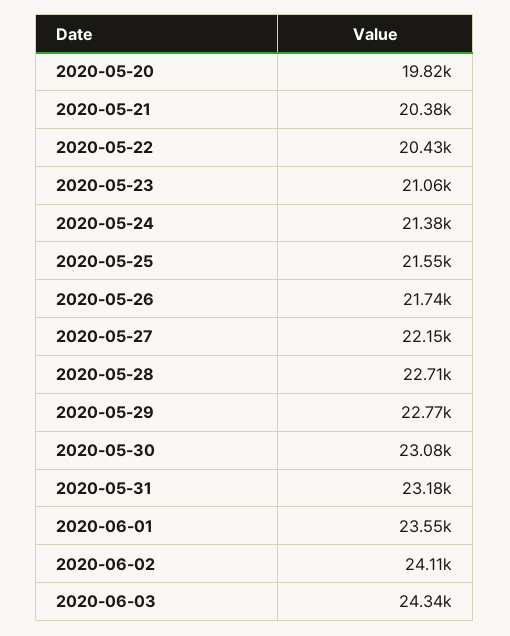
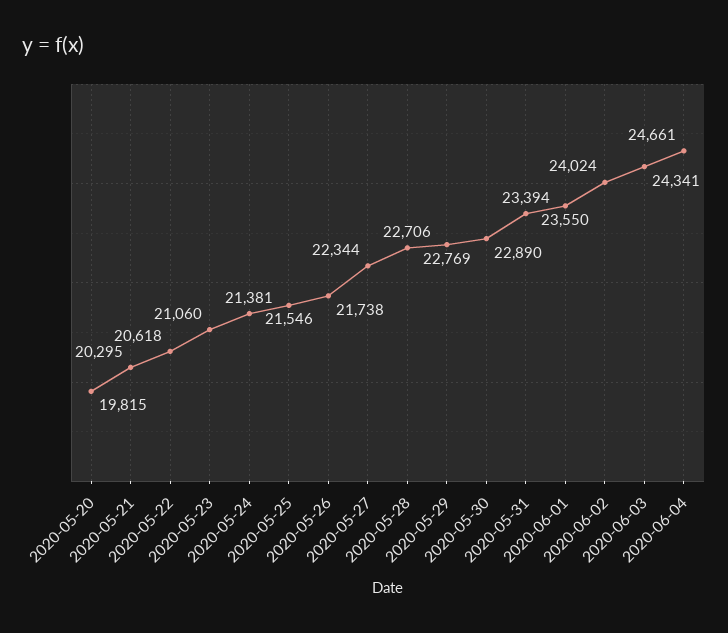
  {
    "2020-05-20": 19815,
-   "2020-05-21": 20380,
+   "2020-05-21": 20295,
-   "2020-05-22": 20430,
+   "2020-05-22": 20618,
    "2020-05-23": 21060,
    "2020-05-24": 21381,
    "2020-05-25": 21546,
    "2020-05-26": 21738,
-   "2020-05-27": 22150,
+   "2020-05-27": 22344,
    "2020-05-28": 22706,
    "2020-05-29": 22769,
-   "2020-05-30": 23080,
+   "2020-05-30": 22890,
-   "2020-05-31": 23180,
+   "2020-05-31": 23394,
    "2020-06-01": 23550,
-   "2020-06-02": 24110,
+   "2020-06-02": 24024,
-   "2020-06-03": 24341
+   "2020-06-03": 24341,
+   "2020-06-04": 24661
  }

